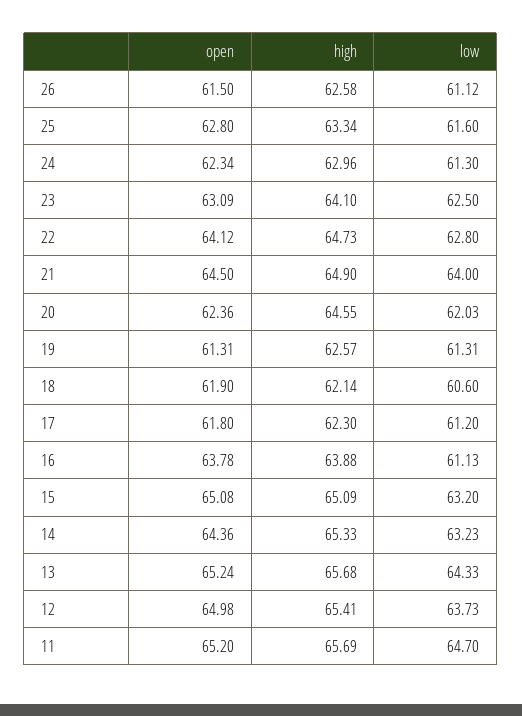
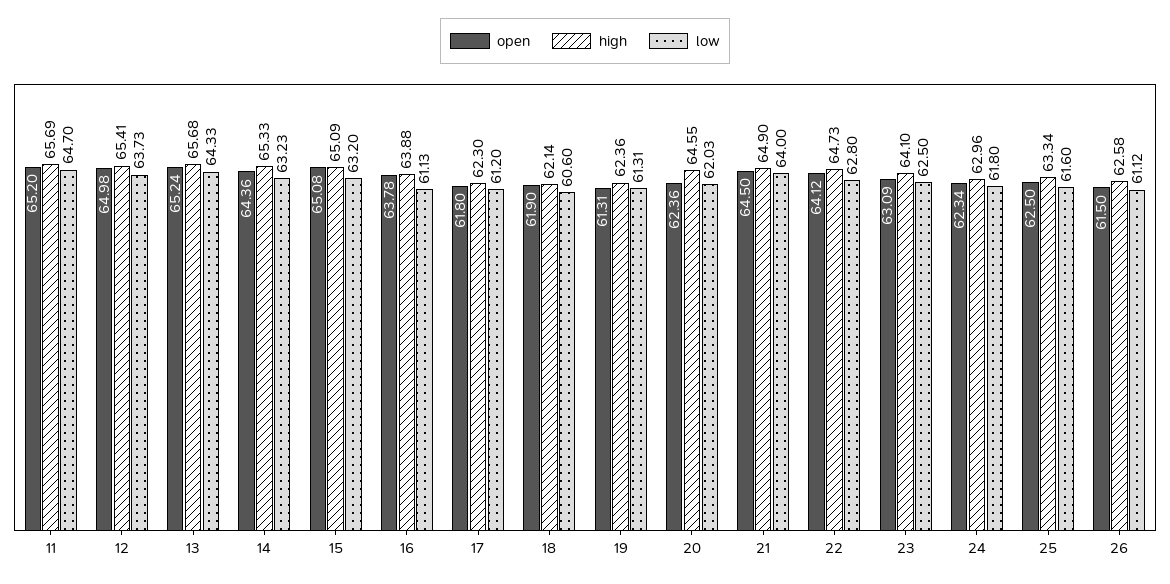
  {
    "open": {
      "26": 61.5,
-     "25": 62.8,
+     "25": 62.5,
      "24": 62.34,
      "23": 63.09,
      "22": 64.12,
      "21": 64.5,
      "20": 62.36,
      "19": 61.31,
      "18": 61.9,
      "17": 61.8,
      "16": 63.78,
      "15": 65.08,
      "14": 64.36,
      "13": 65.24,
      "12": 64.98,
      "11": 65.2
    },
    "high": {
      "26": 62.58,
      "25": 63.34,
      "24": 62.96,
      "23": 64.1,
      "22": 64.73,
      "21": 64.9,
      "20": 64.55,
-     "19": 62.57,
+     "19": 62.36,
      "18": 62.14,
      "17": 62.3,
      "16": 63.88,
      "15": 65.09,
      "14": 65.33,
      "13": 65.68,
      "12": 65.41,
      "11": 65.69
    },
    "low": {
      "26": 61.12,
      "25": 61.6,
-     "24": 61.3,
+     "24": 61.8,
      "23": 62.5,
      "22": 62.8,
      "21": 64,
      "20": 62.03,
      "19": 61.31,
      "18": 60.6,
      "17": 61.2,
      "16": 61.13,
      "15": 63.2,
      "14": 63.23,
      "13": 64.33,
      "12": 63.73,
      "11": 64.7
    }
  }

